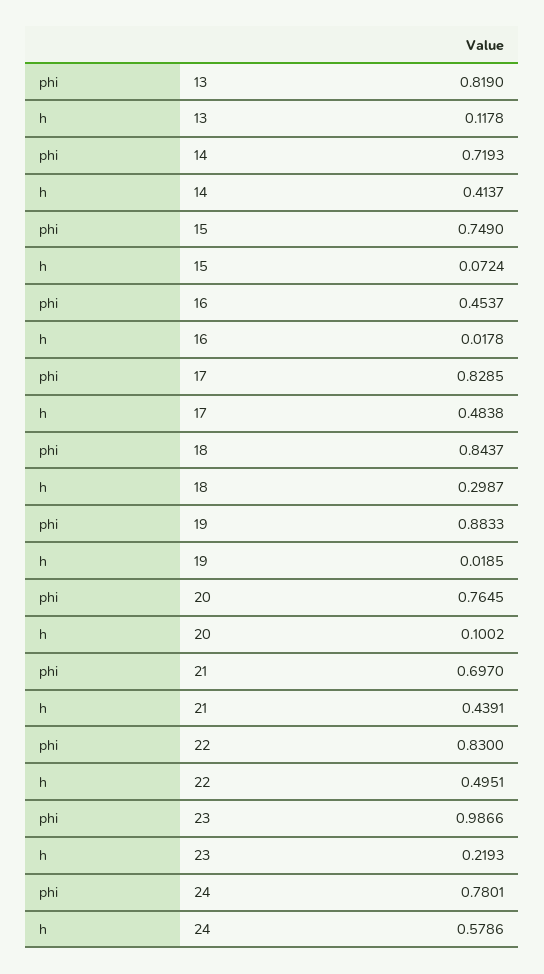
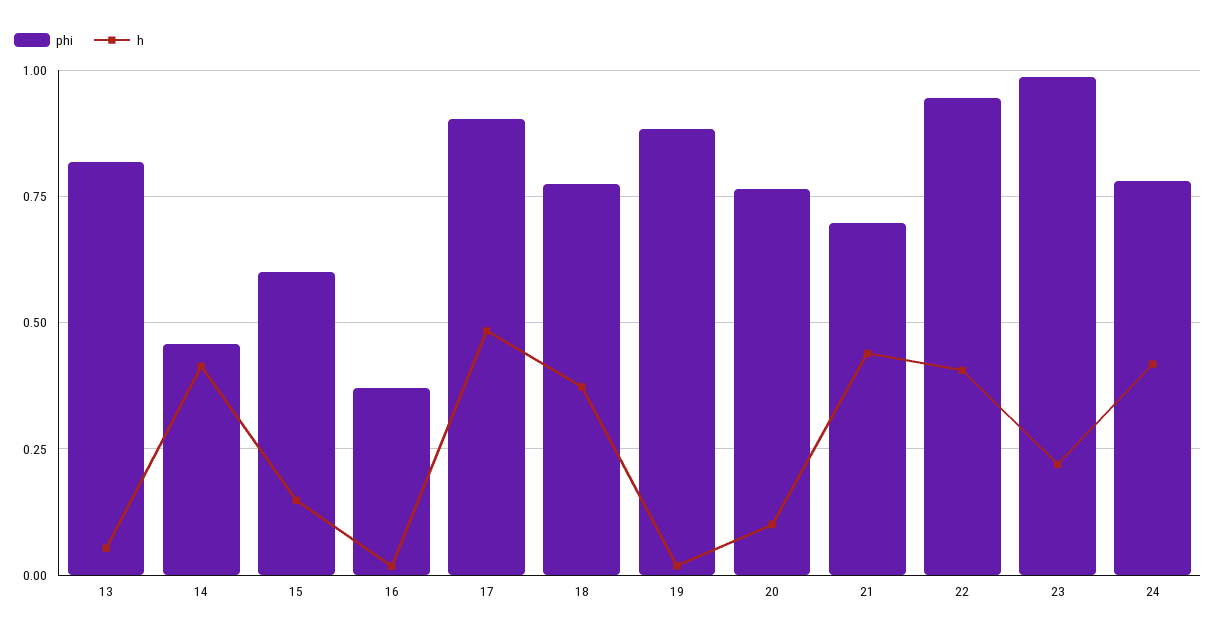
  {
    "phi": {
      "13": 0.819,
-     "14": 0.7193,
+     "14": 0.45,
-     "15": 0.749,
+     "15": 0.6,
-     "16": 0.4537,
+     "16": 0.375,
-     "17": 0.8285,
+     "17": 0.9,
-     "18": 0.8437,
+     "18": 0.775,
      "19": 0.8833,
      "20": 0.7645,
      "21": 0.697,
-     "22": 0.83,
+     "22": 0.95,
      "23": 0.9866,
      "24": 0.7801
    },
    "h": {
-     "13": 0.1178,
+     "13": 0.05,
      "14": 0.4137,
-     "15": 0.0724,
+     "15": 0.15,
      "16": 0.0178,
      "17": 0.4838,
-     "18": 0.2987,
+     "18": 0.375,
      "19": 0.0185,
      "20": 0.1002,
      "21": 0.4391,
-     "22": 0.4951,
+     "22": 0.4,
      "23": 0.2193,
-     "24": 0.5786
+     "24": 0.425
    }
  }

